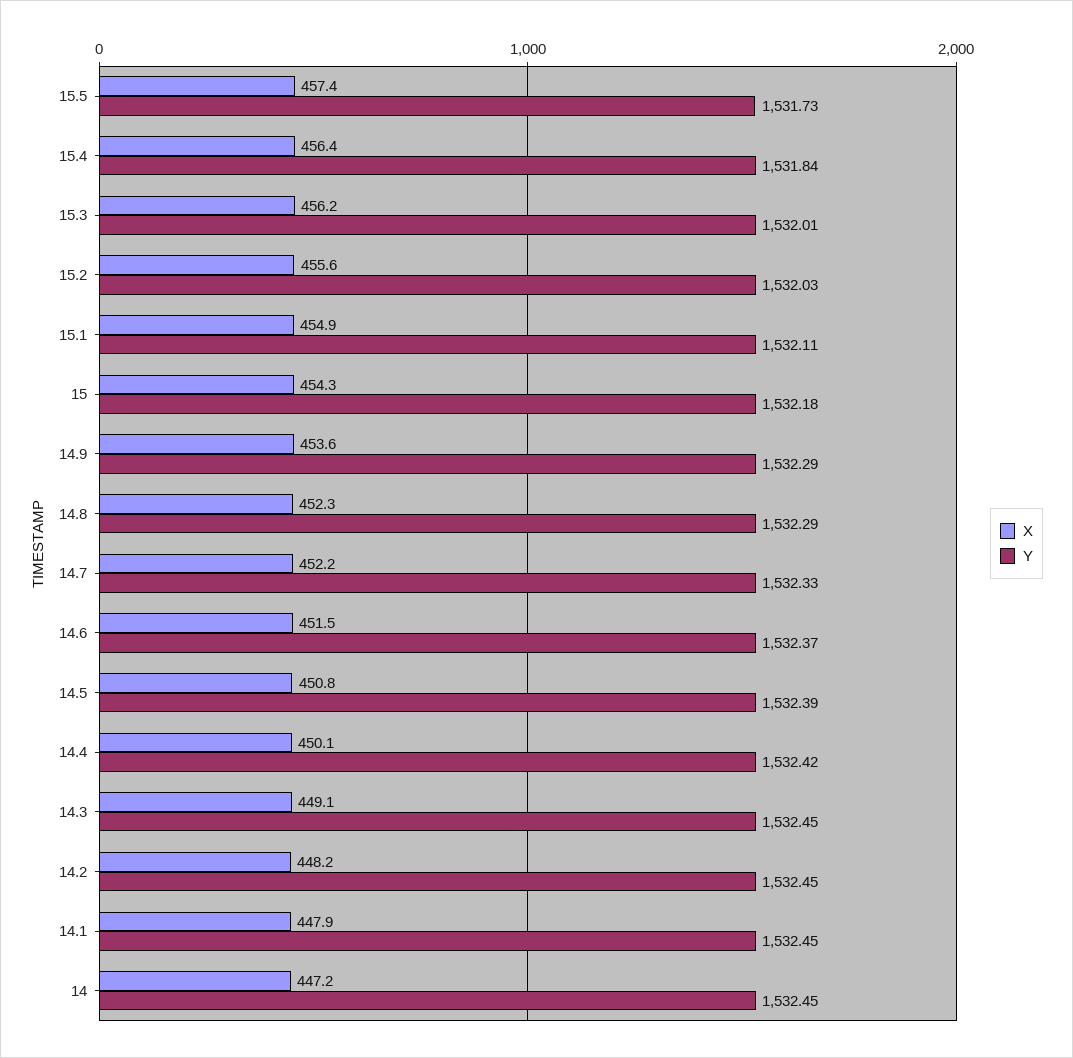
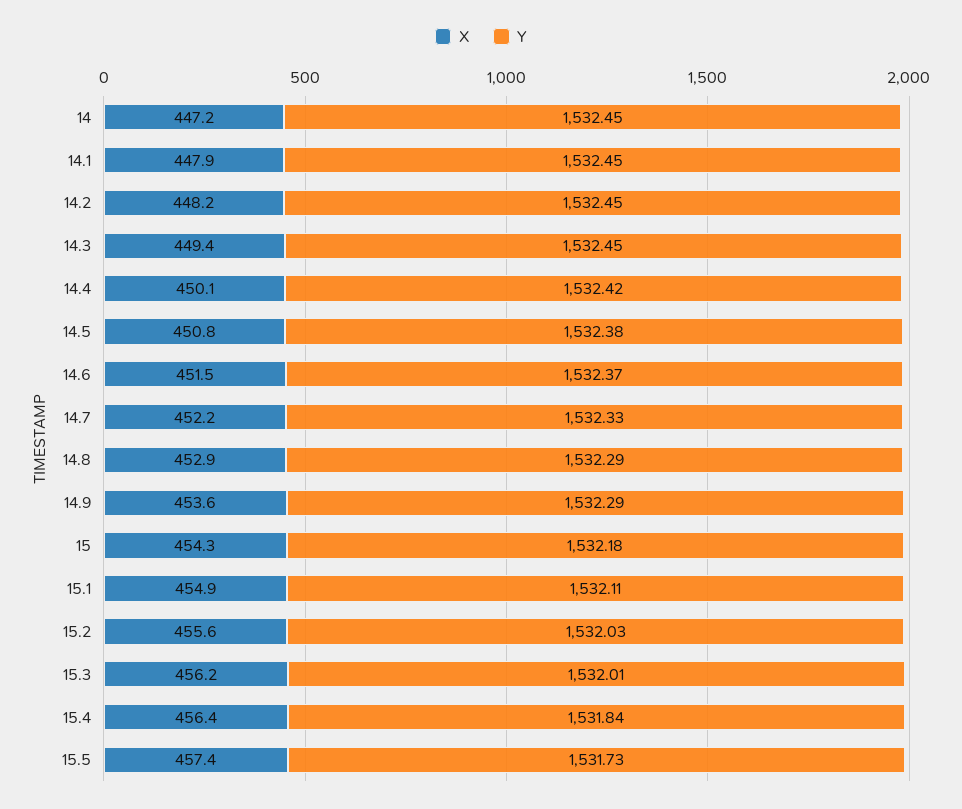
  {
    "X": {
      "15.5": 457.4,
      "15.4": 456.4,
      "15.3": 456.2,
      "15.2": 455.6,
      "15.1": 454.9,
      "15": 454.3,
      "14.9": 453.6,
-     "14.8": 452.3,
+     "14.8": 452.9,
      "14.7": 452.2,
      "14.6": 451.5,
      "14.5": 450.8,
      "14.4": 450.1,
-     "14.3": 449.1,
+     "14.3": 449.4,
      "14.2": 448.2,
      "14.1": 447.9,
      "14": 447.2
    },
    "Y": {
      "15.5": 1531.73,
      "15.4": 1531.84,
      "15.3": 1532.01,
      "15.2": 1532.03,
      "15.1": 1532.11,
      "15": 1532.18,
      "14.9": 1532.29,
      "14.8": 1532.29,
      "14.7": 1532.33,
      "14.6": 1532.37,
-     "14.5": 1532.39,
+     "14.5": 1532.38,
      "14.4": 1532.42,
      "14.3": 1532.45,
      "14.2": 1532.45,
      "14.1": 1532.45,
      "14": 1532.45
    }
  }

